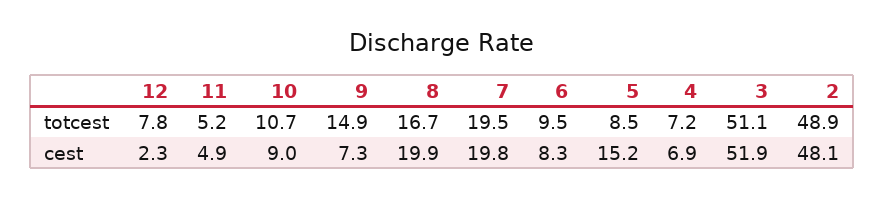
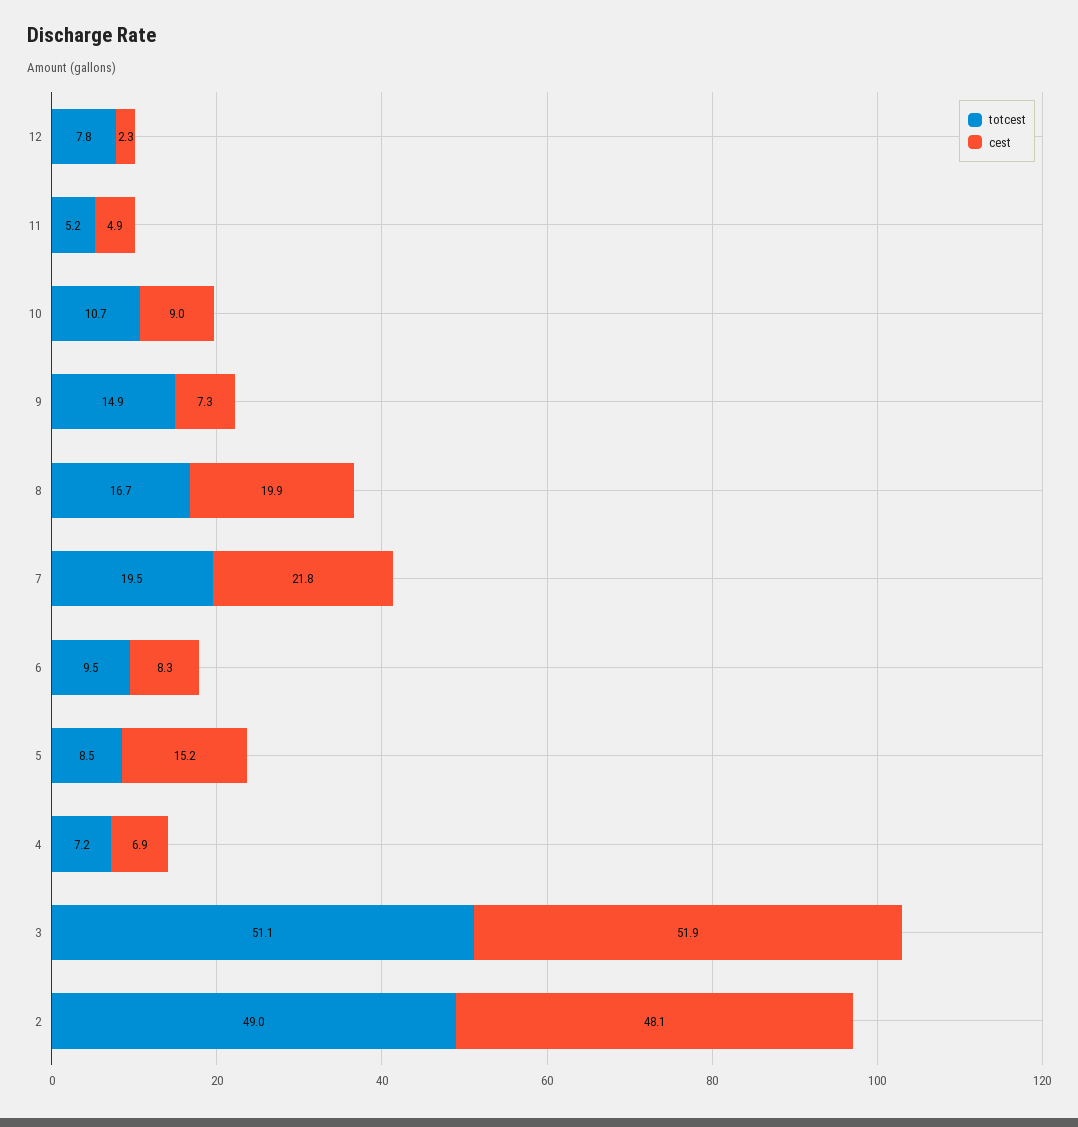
  {
    "totcest": {
      "12": 7.8,
      "11": 5.2,
      "10": 10.7,
      "9": 14.9,
      "8": 16.7,
      "7": 19.5,
      "6": 9.5,
      "5": 8.5,
      "4": 7.2,
      "3": 51.1,
-     "2": 48.9
+     "2": 49
    },
    "cest": {
      "12": 2.3,
      "11": 4.9,
      "10": 9,
      "9": 7.3,
      "8": 19.9,
-     "7": 19.8,
+     "7": 21.8,
      "6": 8.3,
      "5": 15.2,
      "4": 6.9,
      "3": 51.9,
      "2": 48.1
    }
  }

